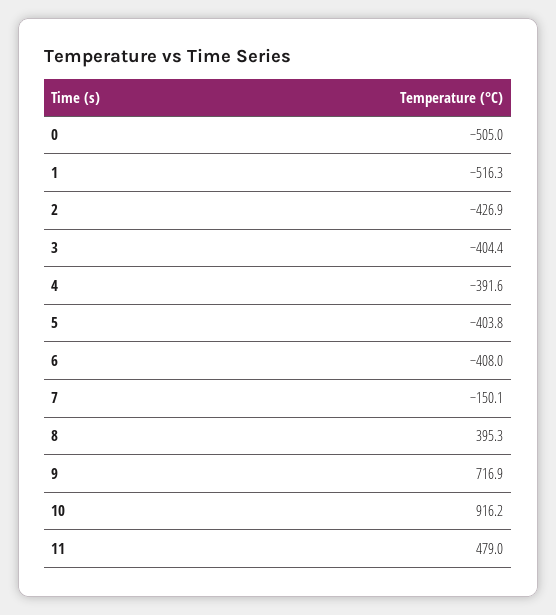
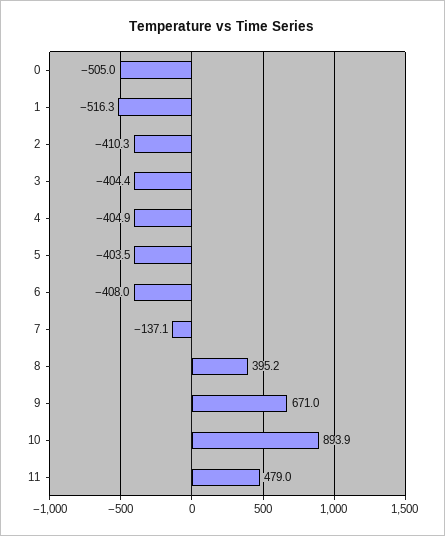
  {
    "0": -505,
    "1": -516.3,
-   "2": -426.9,
+   "2": -410.3,
    "3": -404.4,
-   "4": -391.6,
+   "4": -404.9,
-   "5": -403.8,
+   "5": -403.5,
    "6": -408,
-   "7": -150.1,
+   "7": -137.1,
-   "8": 395.3,
+   "8": 395.2,
-   "9": 716.9,
+   "9": 671,
-   "10": 916.2,
+   "10": 893.9,
    "11": 479
  }

